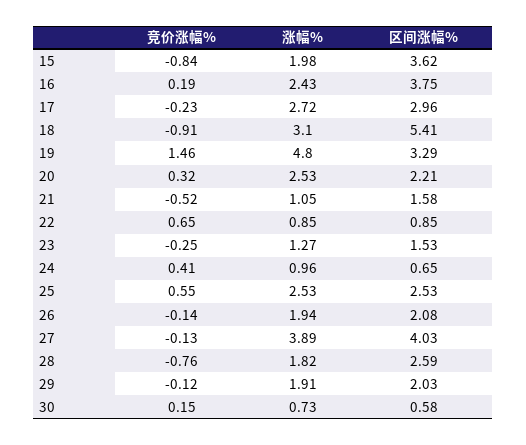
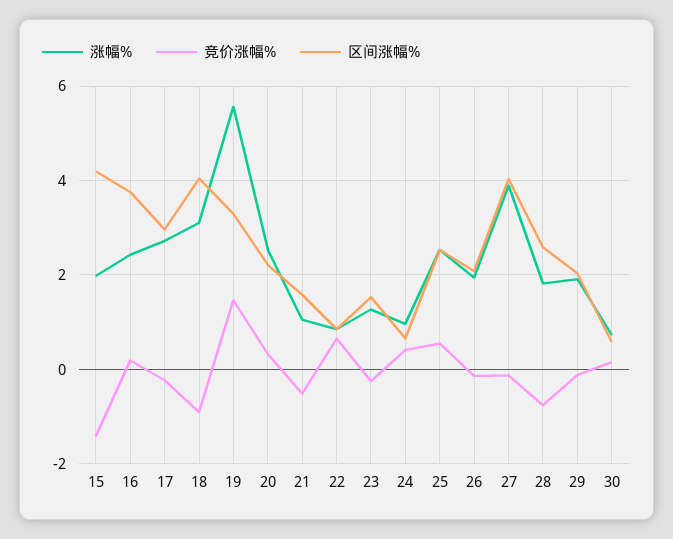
  {
    "竞价涨幅%": {
-     "15": -0.84,
+     "15": -1.4,
      "16": 0.19,
      "17": -0.23,
      "18": -0.91,
      "19": 1.46,
      "20": 0.32,
      "21": -0.52,
      "22": 0.65,
      "23": -0.25,
      "24": 0.41,
      "25": 0.55,
      "26": -0.14,
      "27": -0.13,
      "28": -0.76,
      "29": -0.12,
      "30": 0.15
    },
    "涨幅%": {
      "15": 1.98,
      "16": 2.43,
      "17": 2.72,
      "18": 3.1,
-     "19": 4.8,
+     "19": 5.6,
      "20": 2.53,
      "21": 1.05,
      "22": 0.85,
      "23": 1.27,
      "24": 0.96,
      "25": 2.53,
      "26": 1.94,
      "27": 3.89,
      "28": 1.82,
      "29": 1.91,
      "30": 0.73
    },
    "区间涨幅%": {
-     "15": 3.62,
+     "15": 4.2,
      "16": 3.75,
      "17": 2.96,
-     "18": 5.41,
+     "18": 4,
      "19": 3.29,
      "20": 2.21,
      "21": 1.58,
      "22": 0.85,
      "23": 1.53,
      "24": 0.65,
      "25": 2.53,
      "26": 2.08,
      "27": 4.03,
      "28": 2.59,
      "29": 2.03,
      "30": 0.58
    }
  }

